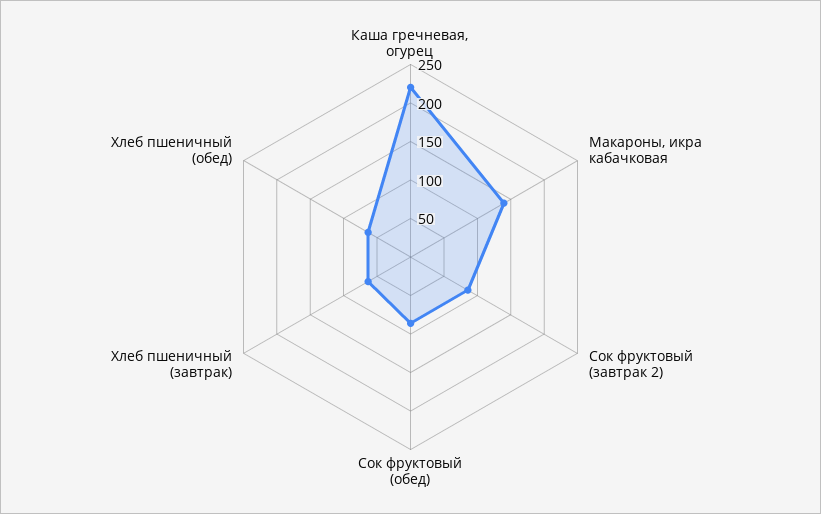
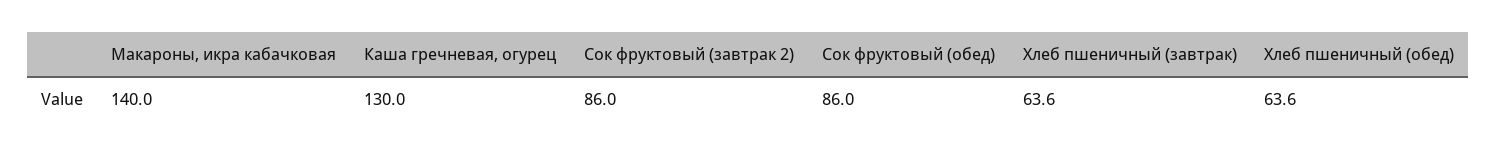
  {
-   "Каша гречневая, огурец": 225,
+   "Каша гречневая, огурец": 130,
    "Макароны, икра кабачковая": 140,
    "Сок фруктовый (завтрак 2)": 86,
    "Сок фруктовый (обед)": 86,
    "Хлеб пшеничный (завтрак)": 63.6,
    "Хлеб пшеничный (обед)": 63.6
  }

